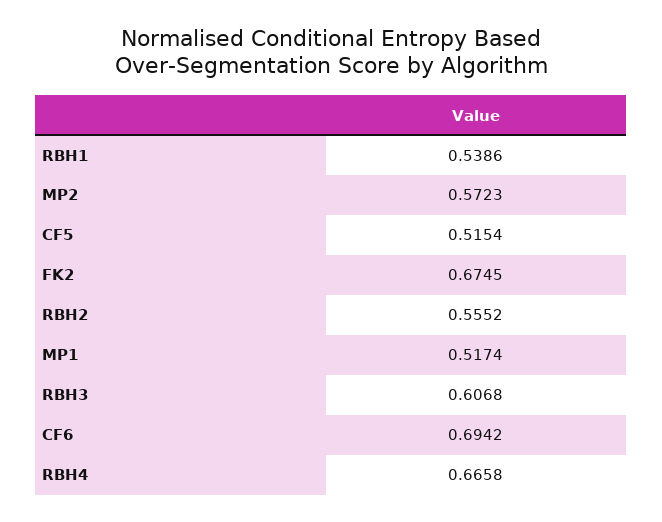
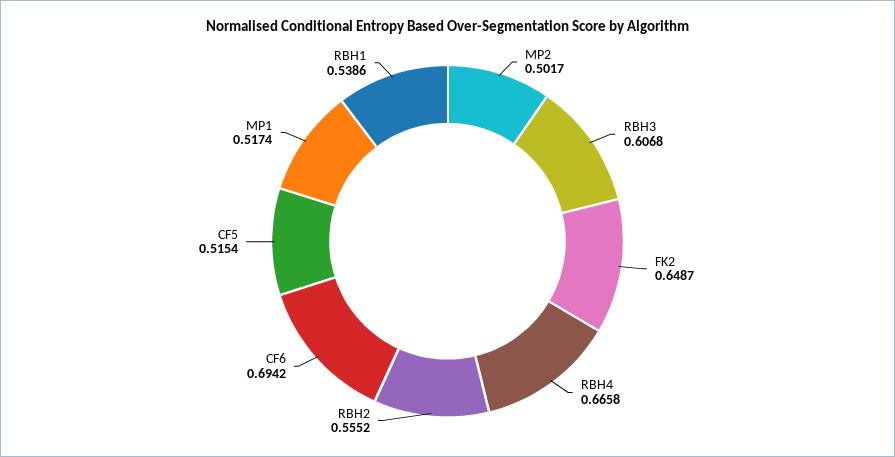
  {
    "RBH1": 0.5386,
-   "MP2": 0.5723,
+   "MP2": 0.5017,
    "CF5": 0.5154,
-   "FK2": 0.6745,
+   "FK2": 0.6487,
    "RBH2": 0.5552,
    "MP1": 0.5174,
    "RBH3": 0.6068,
    "CF6": 0.6942,
    "RBH4": 0.6658
  }

